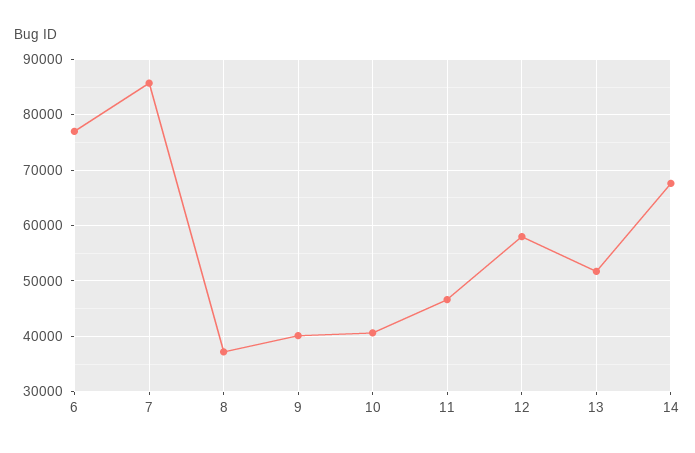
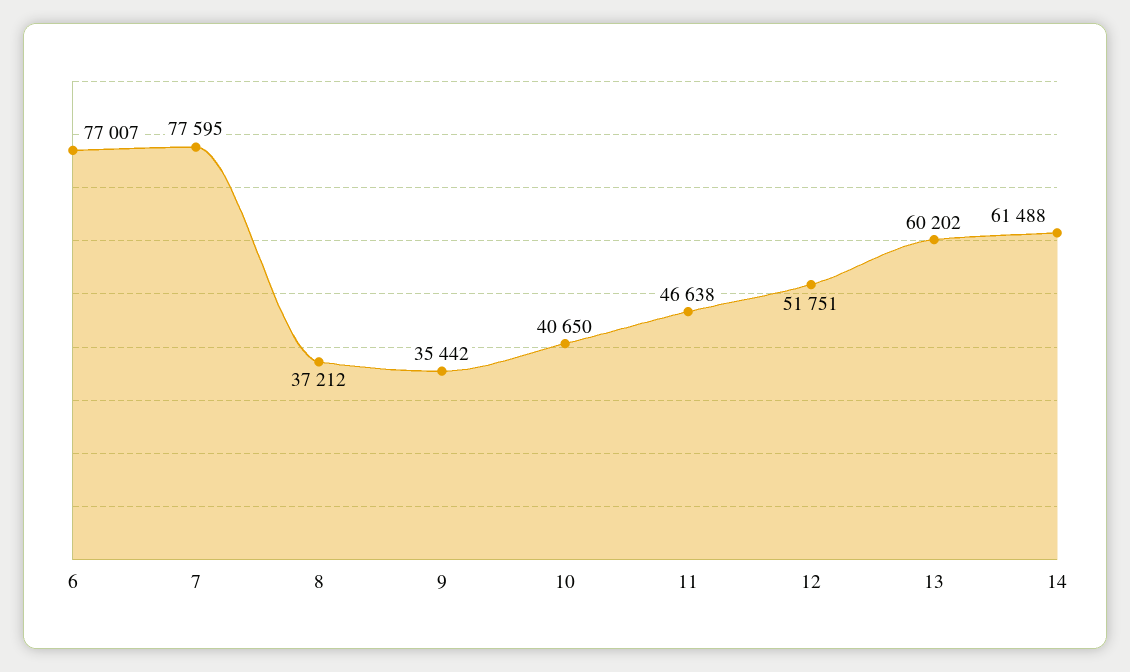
  {
    "6": 77007,
-   "7": 86000,
+   "7": 77595,
    "8": 37212,
-   "9": 40000,
+   "9": 35442,
    "10": 40650,
    "11": 46638,
-   "12": 58000,
+   "12": 51751,
-   "13": 52000,
+   "13": 60202,
-   "14": 68000
+   "14": 61488
  }

